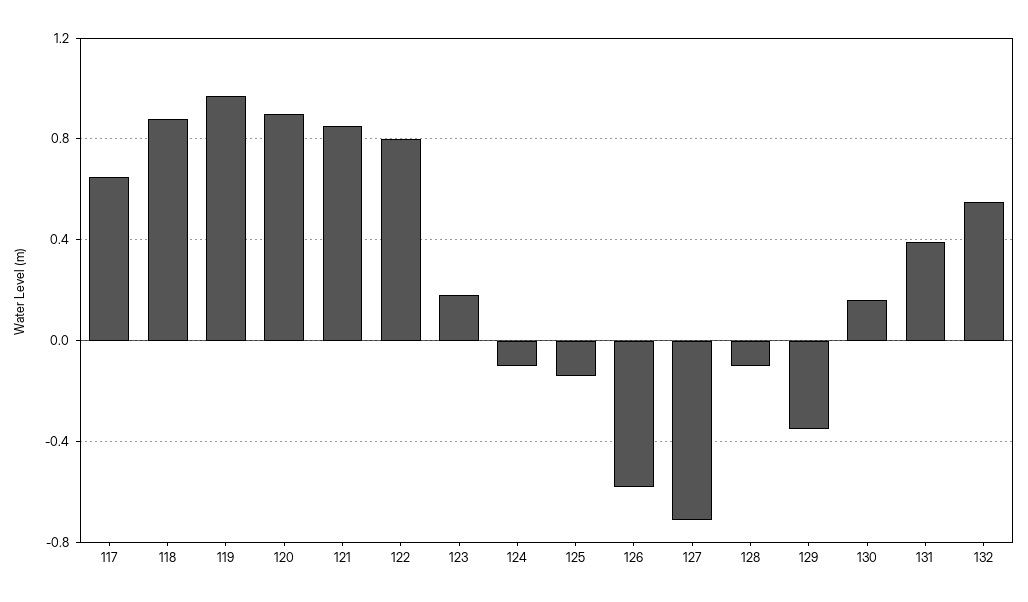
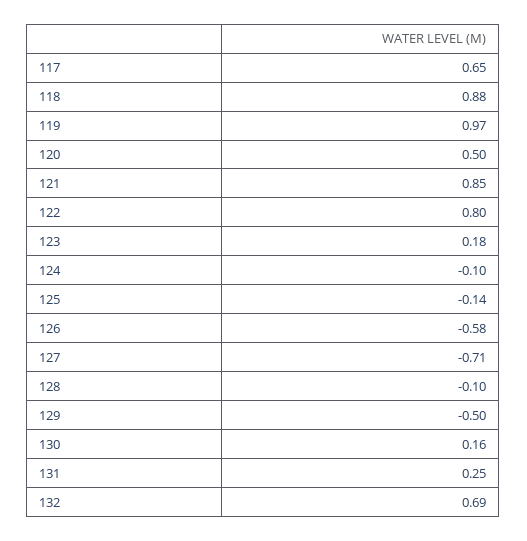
  {
    "117": 0.65,
    "118": 0.88,
    "119": 0.97,
-   "120": 0.9,
+   "120": 0.5,
    "121": 0.85,
    "122": 0.8,
    "123": 0.18,
    "124": -0.1,
    "125": -0.14,
    "126": -0.58,
    "127": -0.71,
    "128": -0.1,
-   "129": -0.35,
+   "129": -0.5,
    "130": 0.16,
-   "131": 0.4,
+   "131": 0.25,
-   "132": 0.55
+   "132": 0.69
  }

